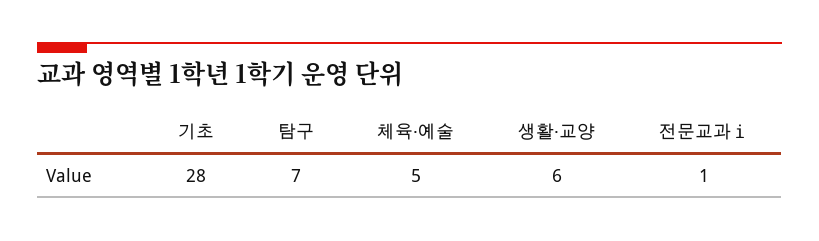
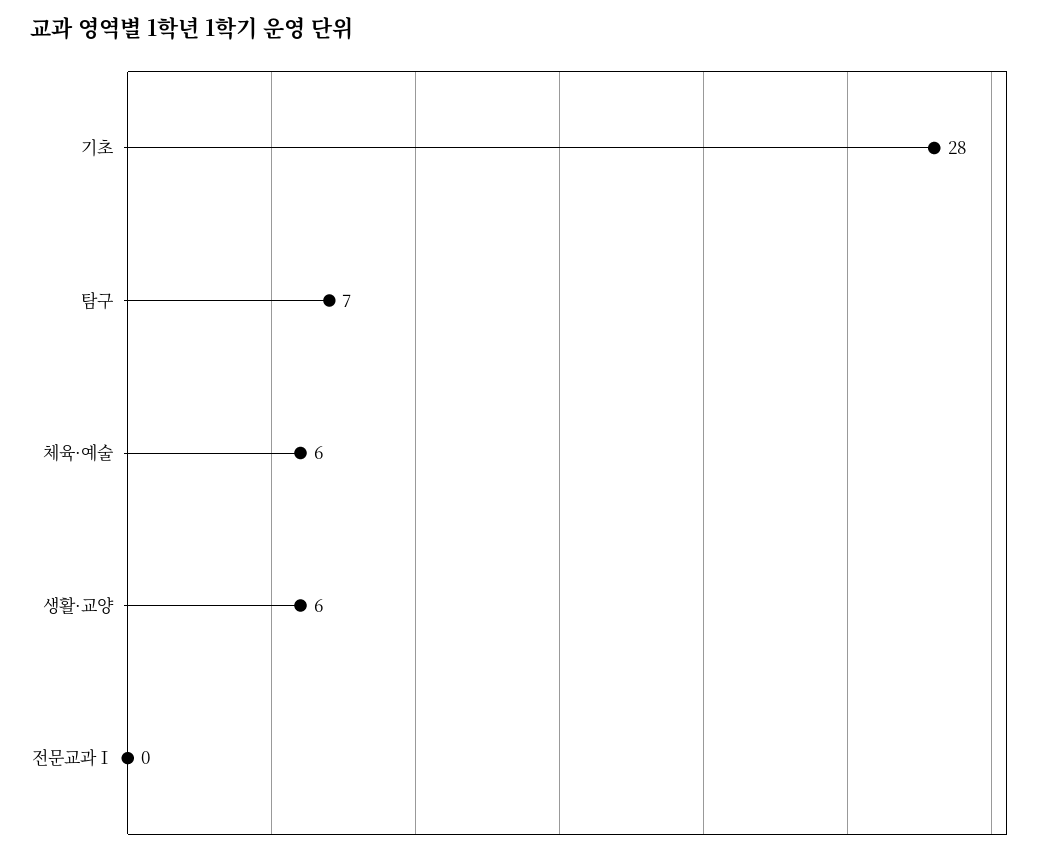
  {
    "기초": 28,
    "탐구": 7,
-   "체육·예술": 5,
+   "체육·예술": 6,
    "생활·교양": 6,
-   "전문교과ⅰ": 1
+   "전문교과ⅰ": 0
  }

